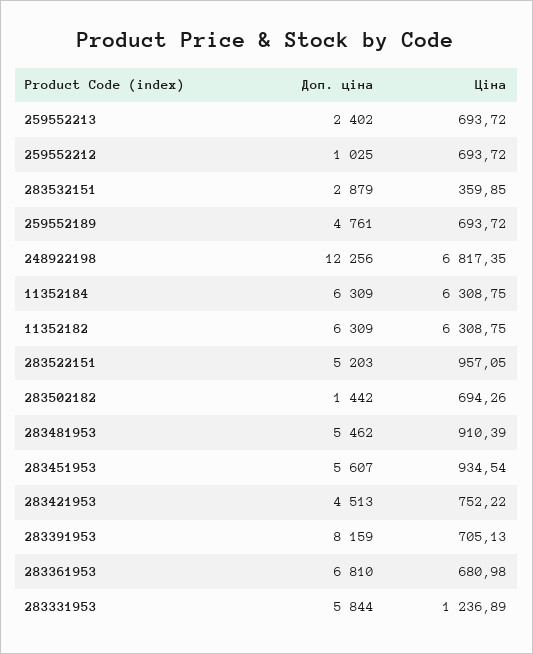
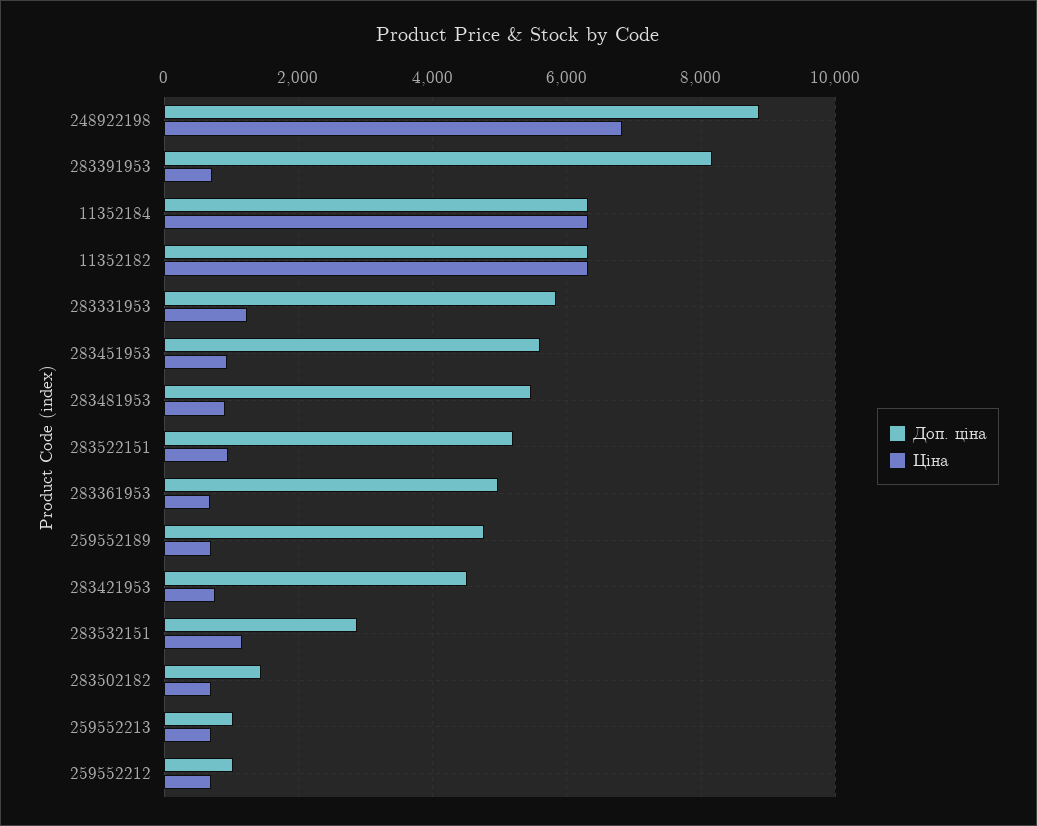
  {
    "Доп. ціна": {
-     "259552213": 2402,
+     "259552213": 1000,
      "259552212": 1025,
      "283532151": 2879,
      "259552189": 4761,
-     "248922198": 12256,
+     "248922198": 8800,
      "11352184": 6309,
      "11352182": 6309,
      "283522151": 5203,
      "283502182": 1442,
      "283481953": 5462,
      "283451953": 5607,
      "283421953": 4513,
      "283391953": 8159,
-     "283361953": 6810,
+     "283361953": 5000,
      "283331953": 5844
    },
    "Ціна": {
      "259552213": 693.72,
      "259552212": 693.72,
-     "283532151": 359.85,
+     "283532151": 1200,
      "259552189": 693.72,
      "248922198": 6817.35,
      "11352184": 6308.75,
      "11352182": 6308.75,
      "283522151": 957.05,
      "283502182": 694.26,
      "283481953": 910.39,
      "283451953": 934.54,
      "283421953": 752.22,
      "283391953": 705.13,
      "283361953": 680.98,
      "283331953": 1236.89
    }
  }

